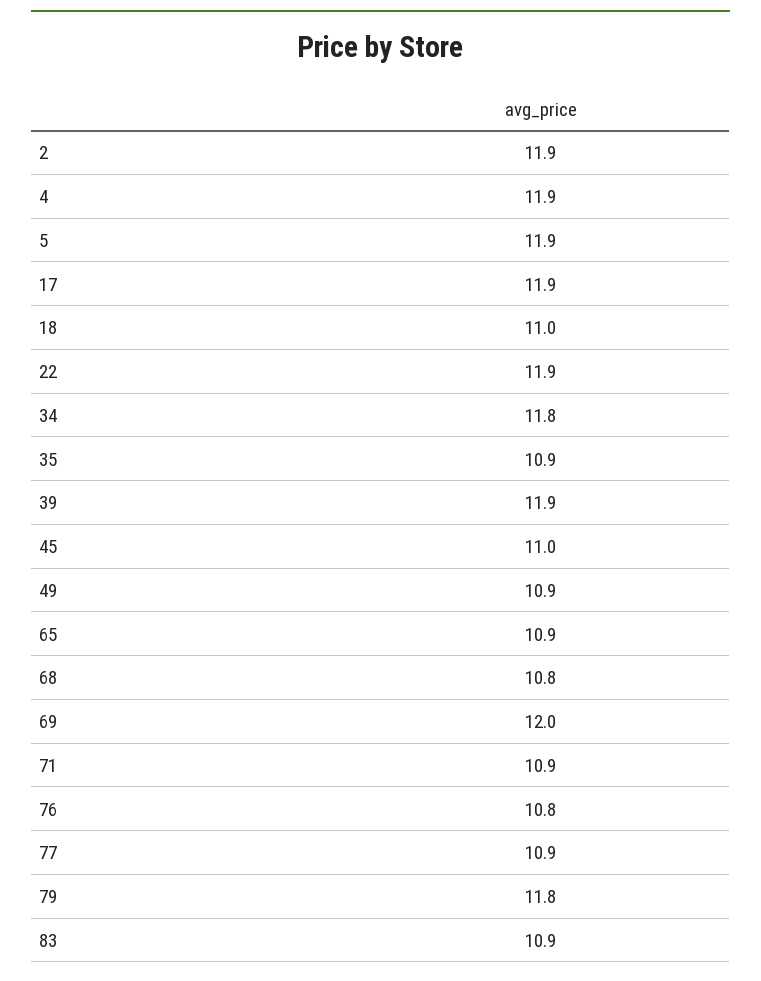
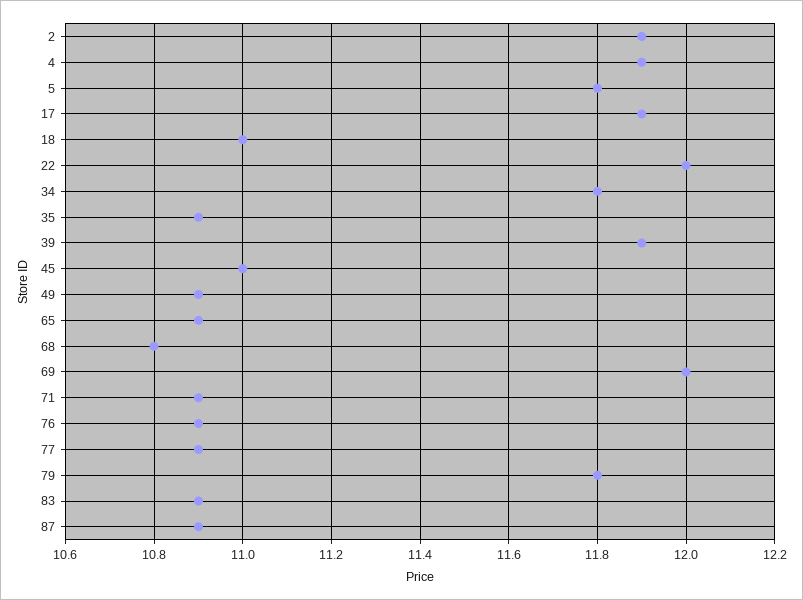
  {
    "2": 11.9,
    "4": 11.9,
-   "5": 11.9,
+   "5": 11.8,
    "17": 11.9,
    "18": 11,
-   "22": 11.9,
+   "22": 12,
    "34": 11.8,
    "35": 10.9,
    "39": 11.9,
    "45": 11,
    "49": 10.9,
    "65": 10.9,
    "68": 10.8,
    "69": 12,
    "71": 10.9,
-   "76": 10.8,
+   "76": 10.9,
    "77": 10.9,
    "79": 11.8,
-   "83": 10.9
+   "83": 10.9,
+   "87": 10.9
  }

